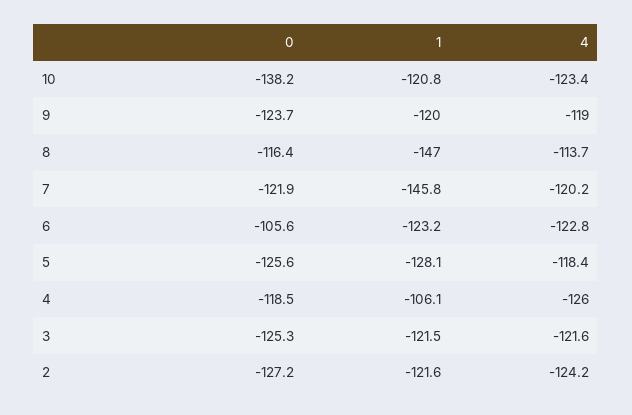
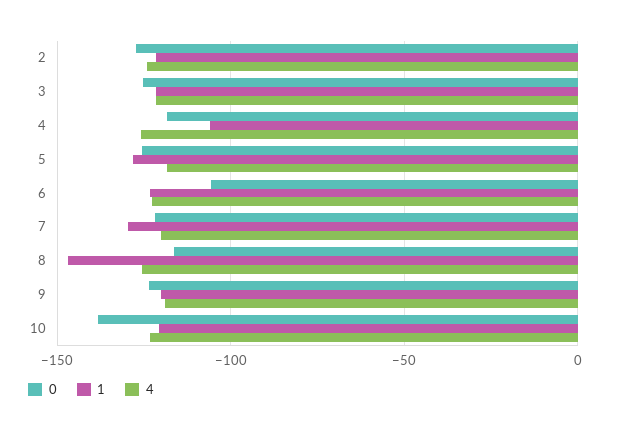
  {
    "0": {
      "10": -138.2,
      "9": -123.7,
      "8": -116.4,
      "7": -121.9,
      "6": -105.6,
      "5": -125.6,
      "4": -118.5,
      "3": -125.3,
      "2": -127.2
    },
    "1": {
      "10": -120.8,
      "9": -120,
      "8": -147,
-     "7": -145.8,
+     "7": -130,
      "6": -123.2,
      "5": -128.1,
      "4": -106.1,
      "3": -121.5,
      "2": -121.6
    },
    "4": {
      "10": -123.4,
      "9": -119,
-     "8": -113.7,
+     "8": -125,
      "7": -120.2,
      "6": -122.8,
      "5": -118.4,
      "4": -126,
      "3": -121.6,
      "2": -124.2
    }
  }

